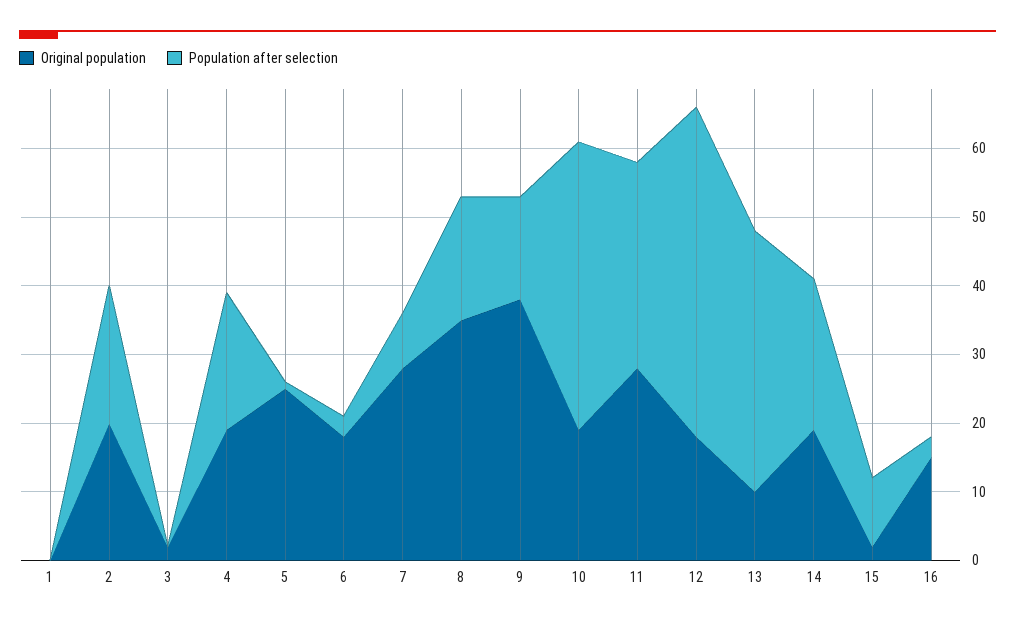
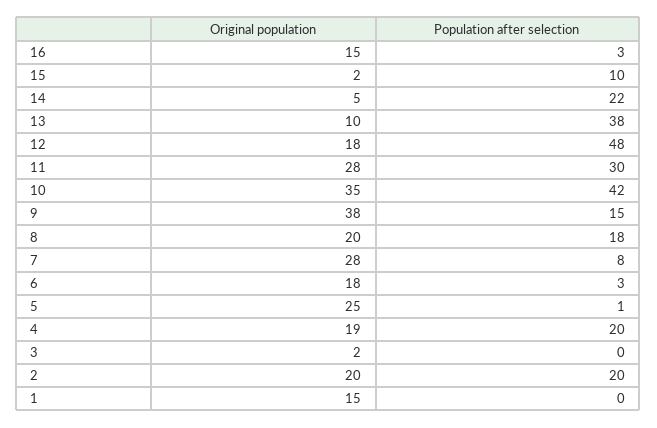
  {
    "Original population": {
-     "1": 0,
+     "1": 15,
      "2": 20,
      "3": 2,
      "4": 19,
      "5": 25,
      "6": 18,
      "7": 28,
-     "8": 35,
+     "8": 20,
      "9": 38,
-     "10": 20,
+     "10": 35,
      "11": 28,
      "12": 18,
      "13": 10,
-     "14": 20,
+     "14": 5,
      "15": 2,
      "16": 15
    },
    "Population after selection": {
      "1": 0,
      "2": 20,
      "3": 0,
      "4": 20,
      "5": 1,
      "6": 3,
      "7": 8,
      "8": 18,
      "9": 15,
      "10": 42,
      "11": 30,
      "12": 48,
      "13": 38,
      "14": 22,
      "15": 10,
      "16": 3
    }
  }

